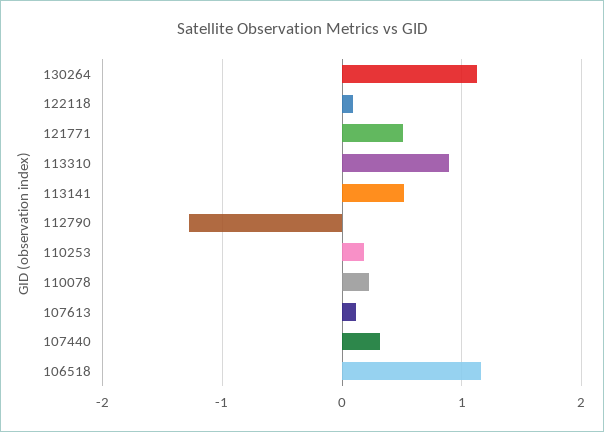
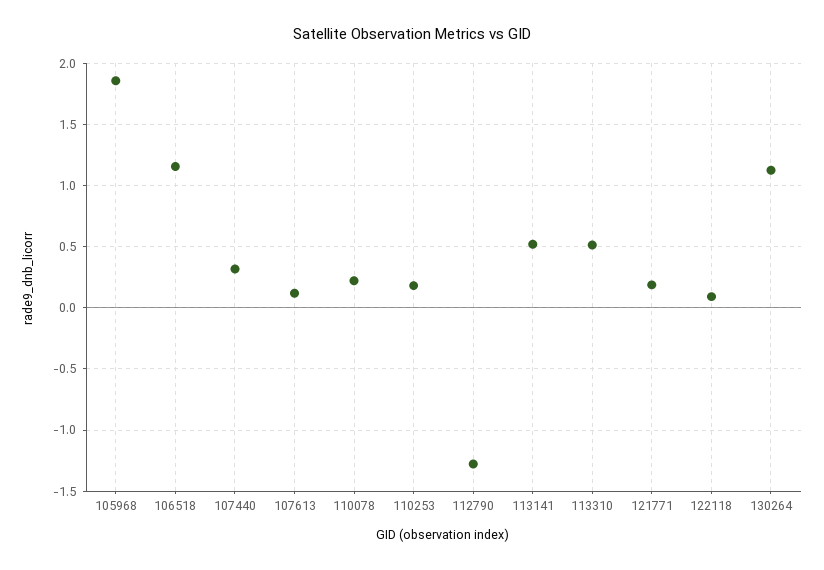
  {
    "130264": 1.15,
    "122118": 0.1,
-   "121771": 0.5,
+   "121771": 0.2,
-   "113310": 0.9,
+   "113310": 0.5,
    "113141": 0.5,
    "112790": -1.3,
    "110253": 0.2,
    "110078": 0.2,
    "107613": 0.1,
    "107440": 0.3,
-   "106518": 1.15
+   "106518": 1.15,
+   "105968": 1.85
  }

